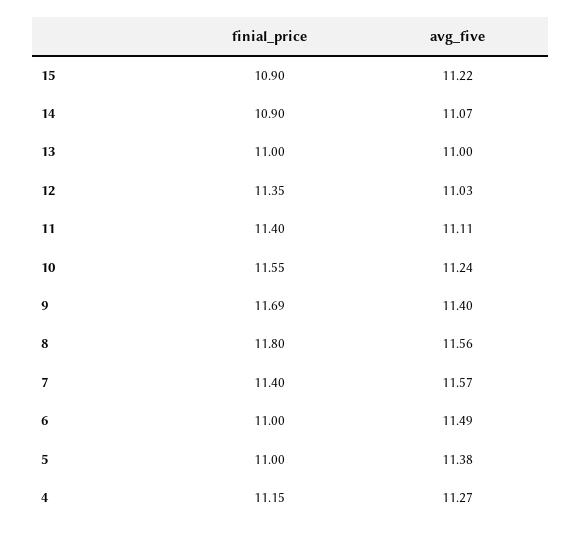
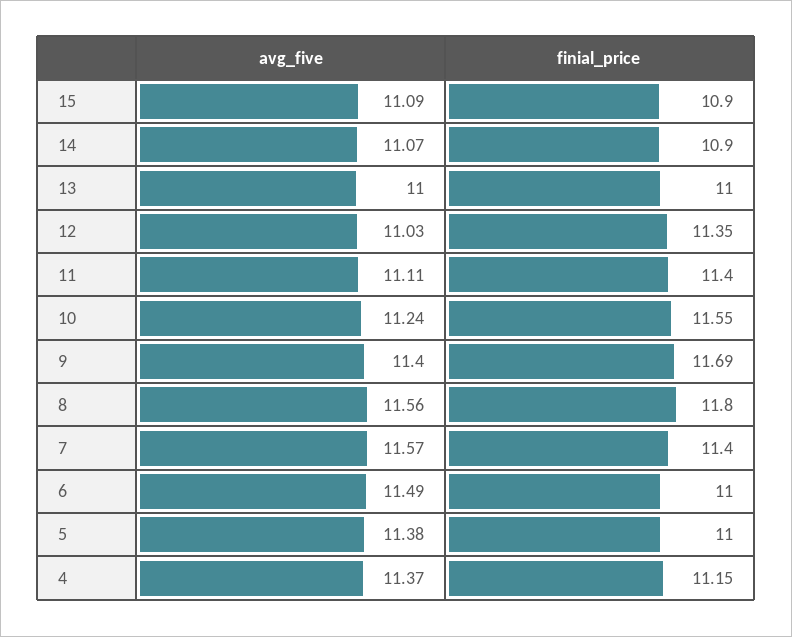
  {
    "finial_price": {
      "15": 10.9,
      "14": 10.9,
      "13": 11,
      "12": 11.35,
      "11": 11.4,
      "10": 11.55,
      "9": 11.69,
      "8": 11.8,
      "7": 11.4,
      "6": 11,
      "5": 11,
      "4": 11.15
    },
    "avg_five": {
-     "15": 11.22,
+     "15": 11.09,
      "14": 11.07,
      "13": 11,
      "12": 11.03,
      "11": 11.11,
      "10": 11.24,
      "9": 11.4,
      "8": 11.56,
      "7": 11.57,
      "6": 11.49,
      "5": 11.38,
-     "4": 11.27
+     "4": 11.37
    }
  }

